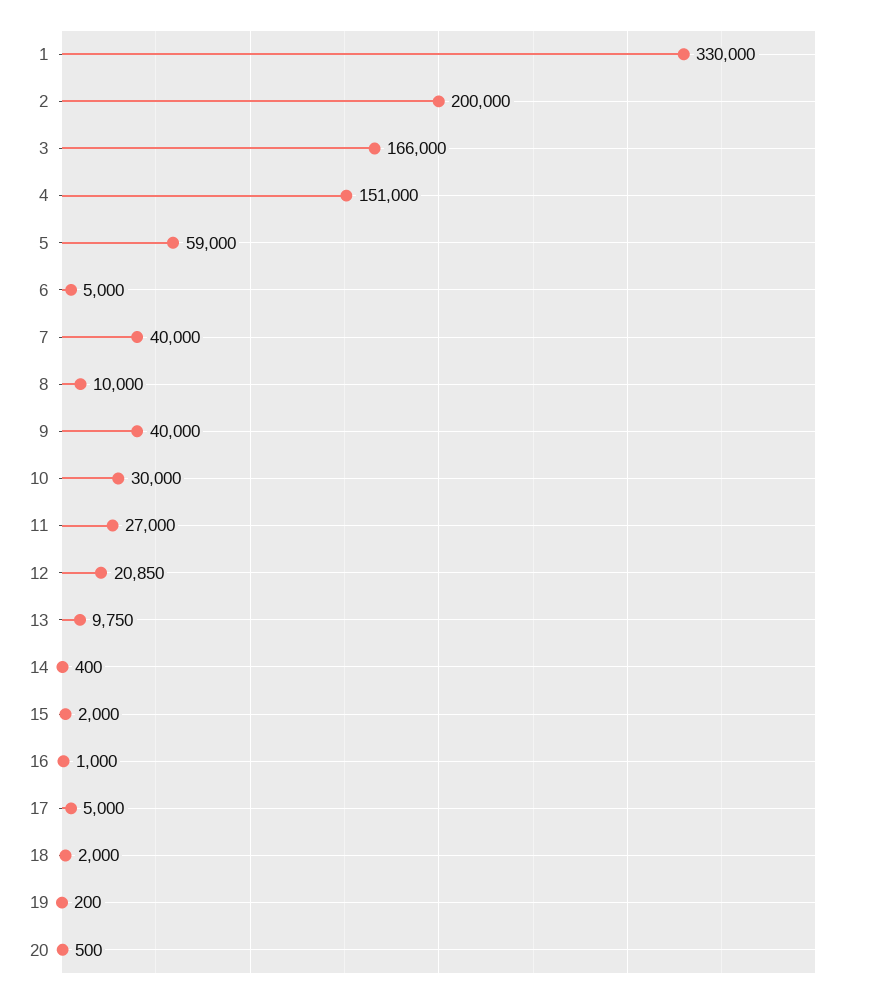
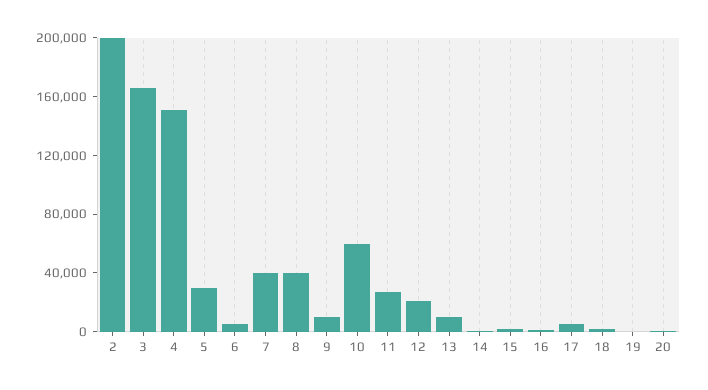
  {
-   "1": 330000,
    "2": 200000,
    "3": 166000,
    "4": 151000,
-   "5": 59000,
+   "5": 30000,
    "6": 5000,
    "7": 40000,
-   "8": 10000,
+   "8": 40000,
-   "9": 40000,
+   "9": 10000,
-   "10": 30000,
+   "10": 60000,
    "11": 27000,
    "12": 20850,
    "13": 9750,
    "14": 400,
    "15": 2000,
    "16": 1000,
    "17": 5000,
    "18": 2000,
    "19": 200,
    "20": 500
  }

